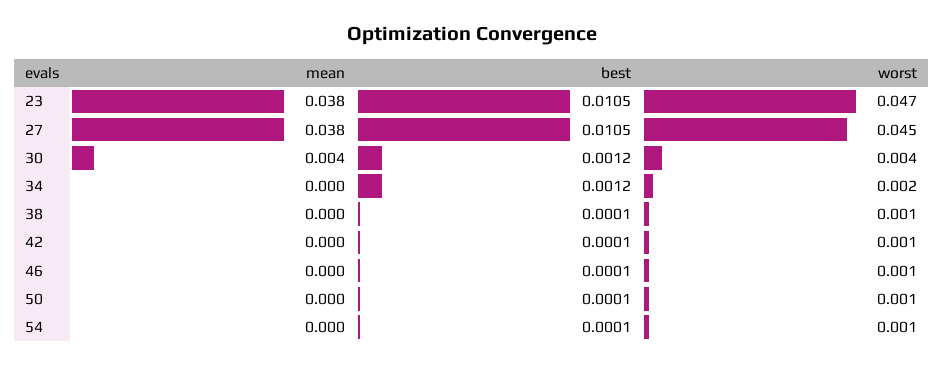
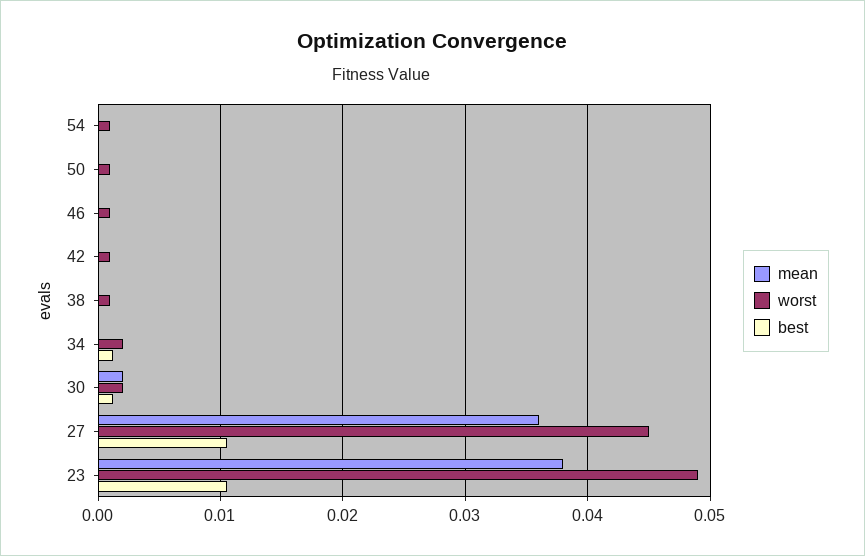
  {
    "mean": {
      "23": 0.038,
-     "27": 0.038,
+     "27": 0.036,
-     "30": 0.004,
+     "30": 0.002,
      "34": 0,
      "38": 0,
      "42": 0,
      "46": 0,
      "50": 0,
      "54": 0
    },
    "best": {
      "23": 0.0105,
      "27": 0.0105,
      "30": 0.0012,
      "34": 0.0012,
      "38": 0.0001,
      "42": 0.0001,
      "46": 0.0001,
      "50": 0.0001,
      "54": 0.0001
    },
    "worst": {
-     "23": 0.047,
+     "23": 0.049,
      "27": 0.045,
-     "30": 0.004,
+     "30": 0.002,
      "34": 0.002,
      "38": 0.001,
      "42": 0.001,
      "46": 0.001,
      "50": 0.001,
      "54": 0.001
    }
  }

